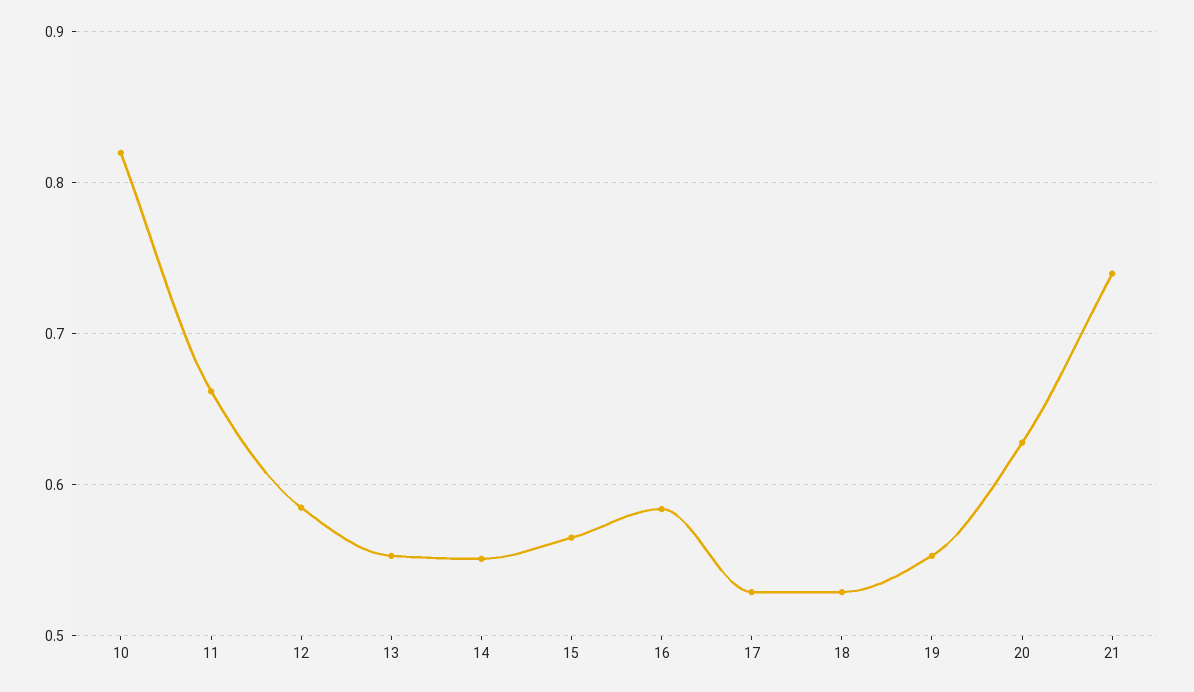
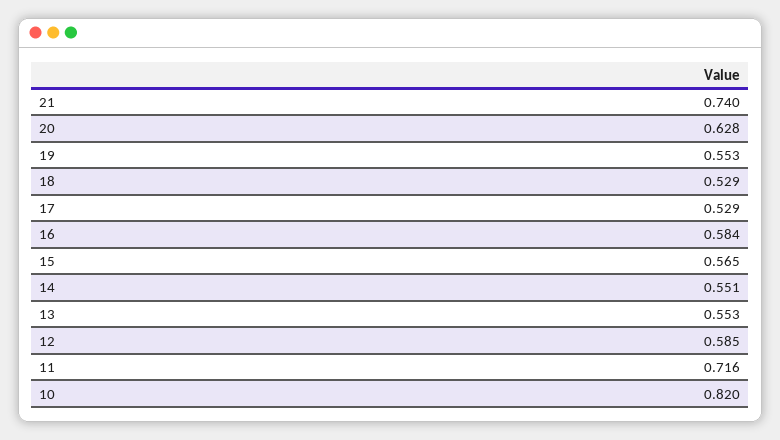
  {
    "10": 0.82,
-   "11": 0.66,
+   "11": 0.716,
    "12": 0.585,
    "13": 0.553,
    "14": 0.551,
    "15": 0.565,
    "16": 0.584,
    "17": 0.529,
    "18": 0.529,
    "19": 0.553,
    "20": 0.628,
    "21": 0.74
  }

